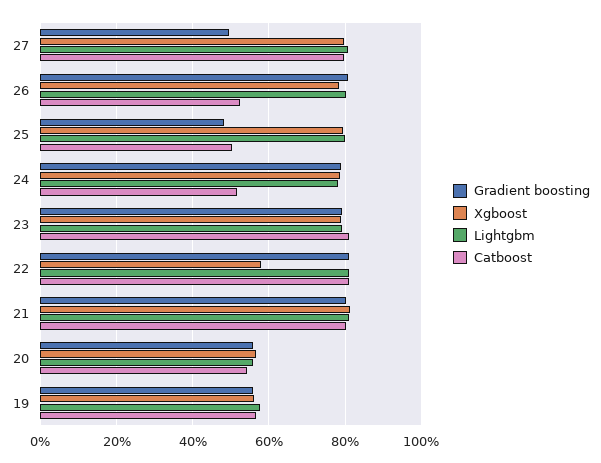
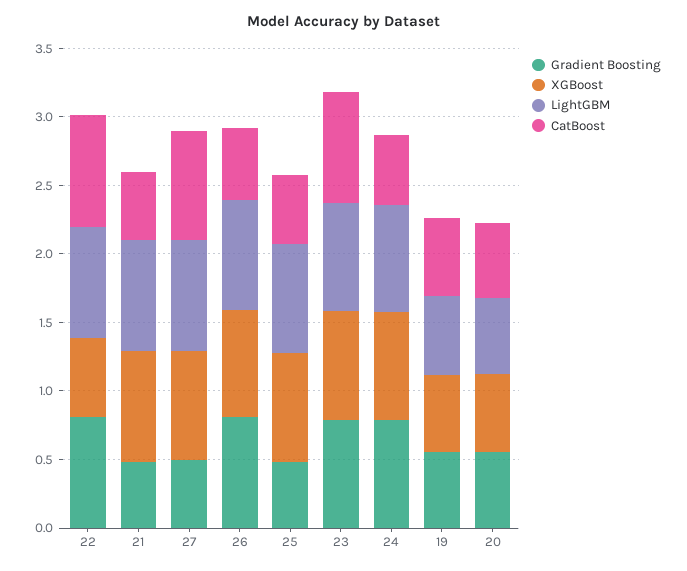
  {
    "Gradient boosting": {
      "27": 0.5,
      "26": 0.8,
      "25": 0.48,
      "24": 0.8,
      "23": 0.8,
      "22": 0.8,
-     "21": 0.8,
+     "21": 0.5,
      "20": 0.56,
      "19": 0.56
    },
    "Xgboost": {
      "27": 0.8,
      "26": 0.78,
      "25": 0.8,
      "24": 0.78,
      "23": 0.8,
      "22": 0.58,
      "21": 0.82,
      "20": 0.56,
      "19": 0.56
    },
    "Lightgbm": {
      "27": 0.8,
      "26": 0.8,
      "25": 0.8,
      "24": 0.78,
      "23": 0.8,
      "22": 0.82,
      "21": 0.8,
      "20": 0.56,
      "19": 0.58
    },
    "Catboost": {
      "27": 0.8,
      "26": 0.52,
      "25": 0.5,
      "24": 0.52,
      "23": 0.8,
      "22": 0.82,
-     "21": 0.8,
+     "21": 0.5,
      "20": 0.54,
      "19": 0.56
    }
  }

